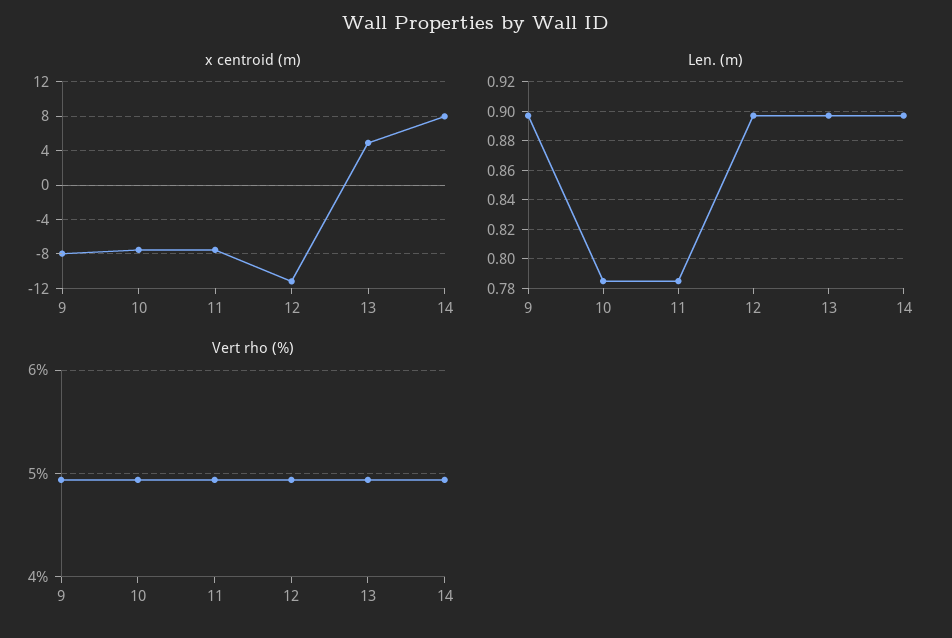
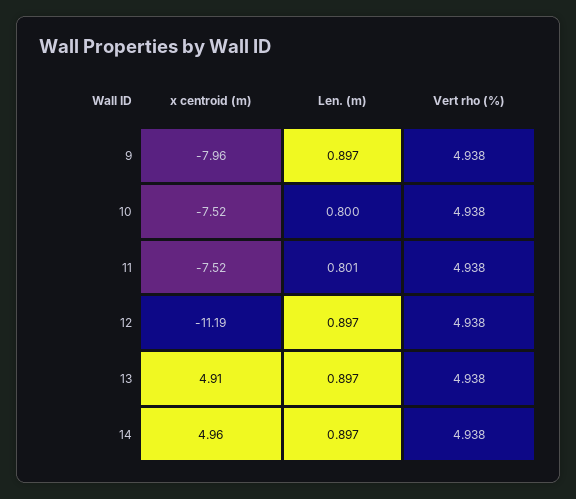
  {
    "x centroid (m)": {
      "9": -7.96,
      "10": -7.52,
      "11": -7.52,
      "12": -11.19,
      "13": 4.91,
-     "14": 8
+     "14": 4.96
    },
    "Len. (m)": {
      "9": 0.897,
-     "10": 0.785,
+     "10": 0.8,
-     "11": 0.785,
+     "11": 0.801,
      "12": 0.897,
      "13": 0.897,
      "14": 0.897
    },
    "Vert rho (%)": {
      "9": 4.938,
      "10": 4.938,
      "11": 4.938,
      "12": 4.938,
      "13": 4.938,
      "14": 4.938
    }
  }

